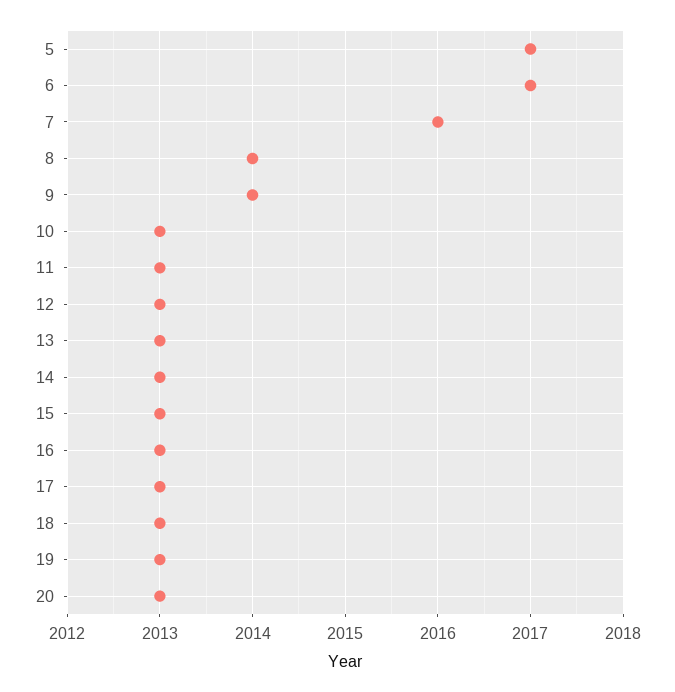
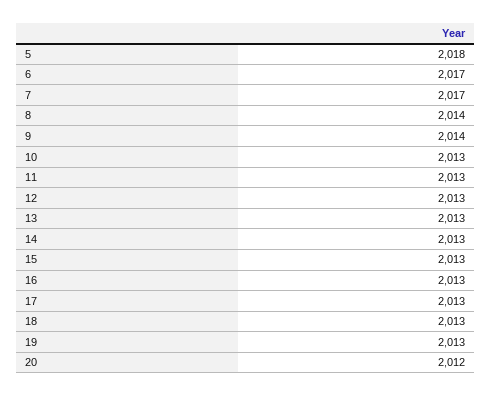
  {
-   "5": 2017,
+   "5": 2018,
    "6": 2017,
-   "7": 2016,
+   "7": 2017,
    "8": 2014,
    "9": 2014,
    "10": 2013,
    "11": 2013,
    "12": 2013,
    "13": 2013,
    "14": 2013,
    "15": 2013,
    "16": 2013,
    "17": 2013,
    "18": 2013,
    "19": 2013,
-   "20": 2013
+   "20": 2012
  }

